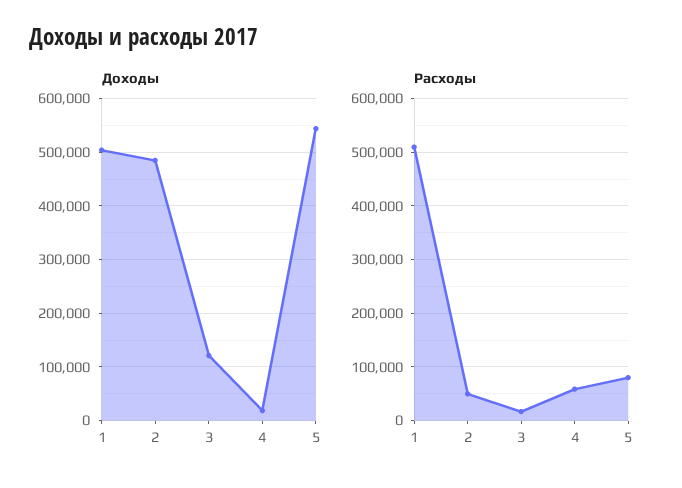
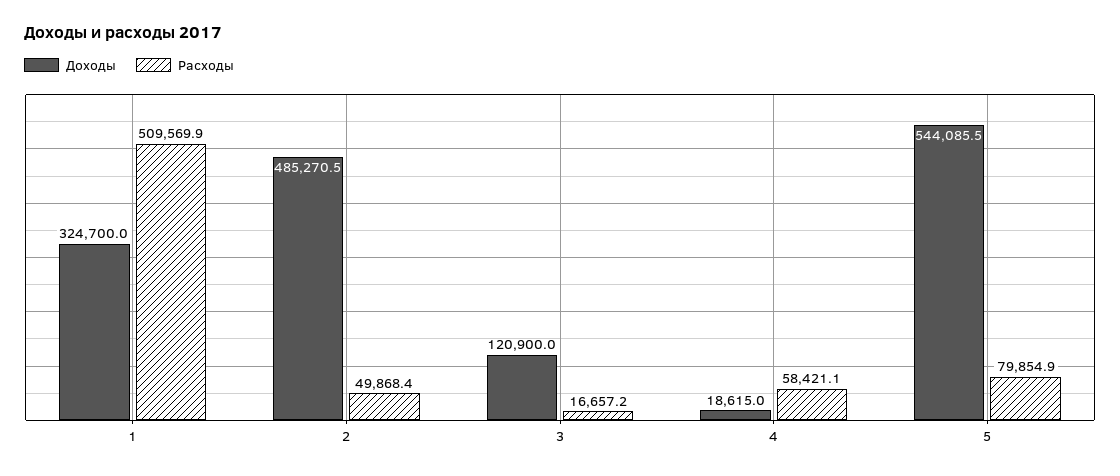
  {
    "Доходы": {
-     "1": 500000,
+     "1": 324700,
      "2": 485270.5,
      "3": 120900,
      "4": 18615,
      "5": 544085.5
    },
    "Расходы": {
      "1": 509569.9,
      "2": 49868.4,
      "3": 16657.2,
      "4": 58421.1,
      "5": 79854.9
    }
  }

